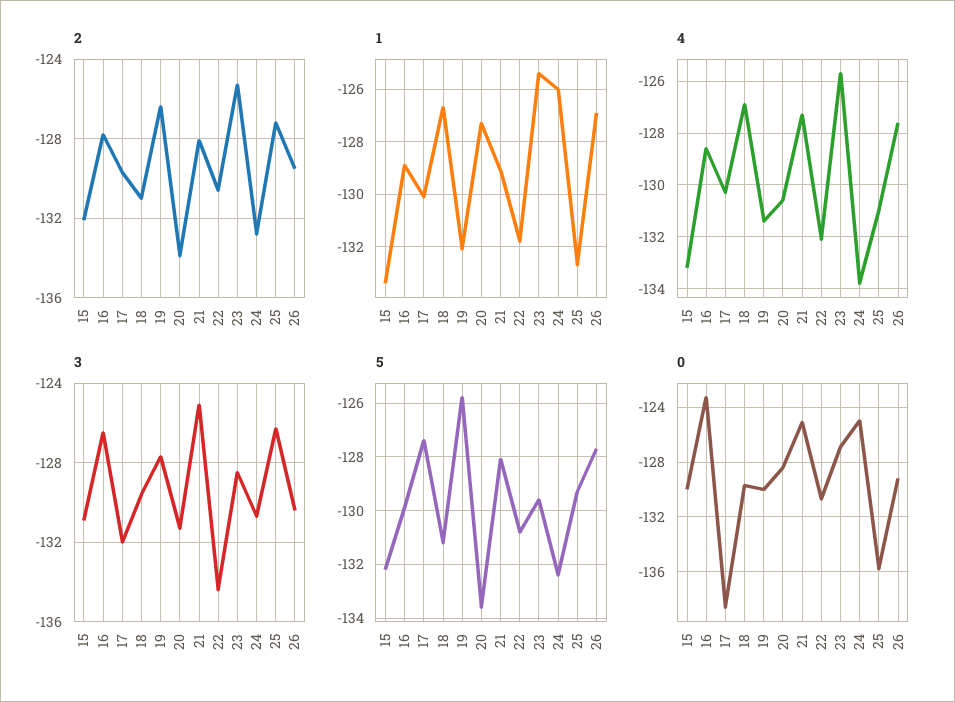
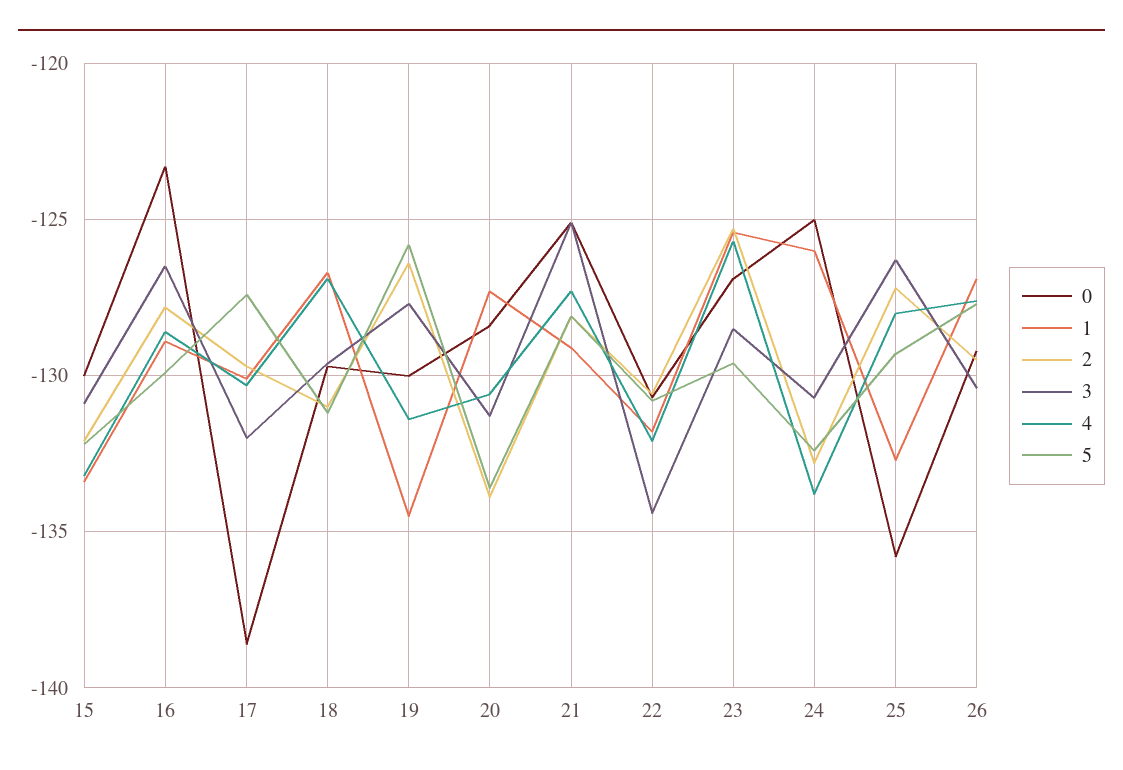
  {
    "2": {
      "15": -132,
      "16": -128,
      "17": -129.5,
      "18": -131,
      "19": -126.5,
      "20": -134,
      "21": -128,
      "22": -130.5,
      "23": -125.5,
      "24": -133,
      "25": -127,
      "26": -129.5
    },
    "1": {
      "15": -133.5,
      "16": -129,
      "17": -130,
      "18": -126.5,
-     "19": -132,
+     "19": -134.5,
      "20": -127.5,
      "21": -129,
      "22": -132,
      "23": -125.5,
      "24": -126,
      "25": -132.5,
      "26": -127
    },
    "4": {
      "15": -133,
      "16": -128.5,
      "17": -130.5,
      "18": -127,
      "19": -131.5,
      "20": -130.5,
      "21": -127.5,
      "22": -132,
      "23": -125.5,
      "24": -134,
-     "25": -131,
+     "25": -128,
      "26": -127.5
    },
    "3": {
      "15": -131,
      "16": -126.5,
      "17": -132,
      "18": -129.5,
      "19": -127.5,
      "20": -131.5,
      "21": -125,
      "22": -134.5,
      "23": -128.5,
      "24": -130.5,
      "25": -126.5,
      "26": -130.5
    },
    "5": {
      "15": -132,
      "16": -130,
      "17": -127.5,
      "18": -131,
      "19": -126,
      "20": -133.5,
      "21": -128,
      "22": -131,
      "23": -129.5,
      "24": -132.5,
      "25": -129.5,
      "26": -127.5
    },
    "0": {
      "15": -130,
      "16": -123.5,
      "17": -138.5,
      "18": -129.5,
      "19": -130,
      "20": -128.5,
      "21": -125,
      "22": -130.5,
      "23": -127,
      "24": -125,
      "25": -136,
      "26": -129
    }
  }

